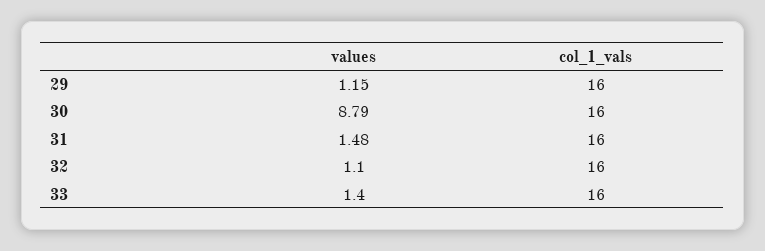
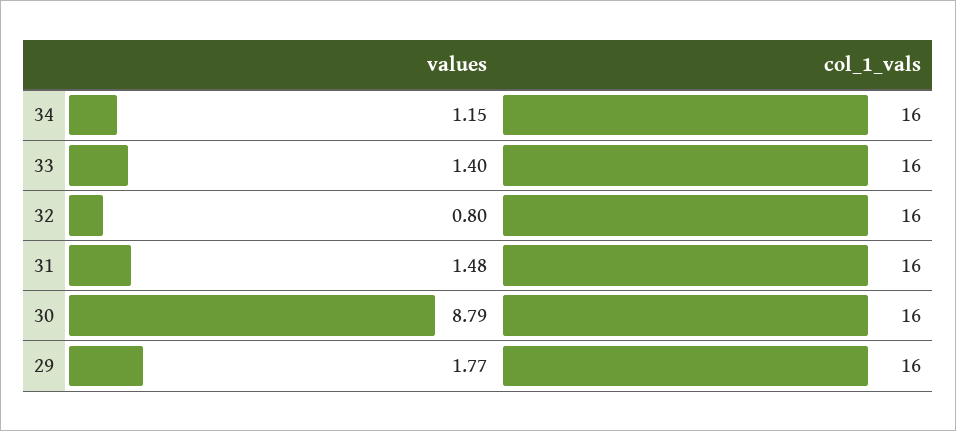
  {
    "values": {
-     "29": 1.15,
+     "29": 1.77,
      "30": 8.79,
      "31": 1.48,
-     "32": 1.1,
+     "32": 0.8,
-     "33": 1.4
+     "33": 1.4,
+     "34": 1.15
    },
    "col_1_vals": {
      "29": 16,
      "30": 16,
      "31": 16,
      "32": 16,
-     "33": 16
+     "33": 16,
+     "34": 16
    }
  }

